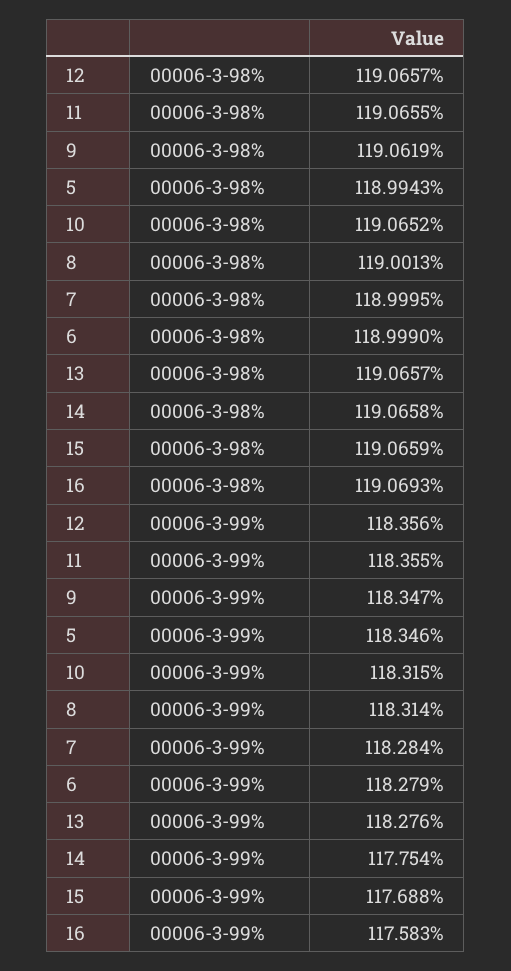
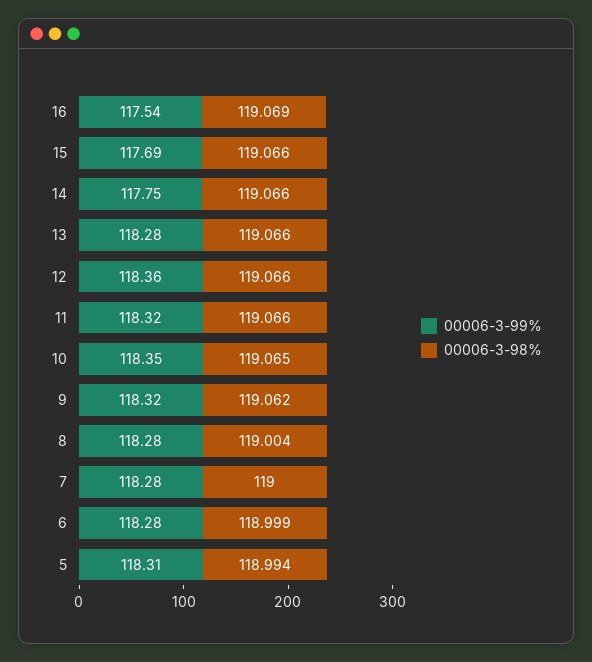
  {
    "00006-3-98%": {
      "12": 119.0657,
      "11": 119.0655,
      "9": 119.0619,
      "5": 118.9943,
      "10": 119.0652,
-     "8": 119.0013,
+     "8": 119.004,
      "7": 118.9995,
      "6": 118.999,
      "13": 119.0657,
      "14": 119.0658,
      "15": 119.0659,
      "16": 119.0693
    },
    "00006-3-99%": {
      "12": 118.356,
-     "11": 118.355,
+     "11": 118.32,
-     "9": 118.347,
+     "9": 118.32,
-     "5": 118.346,
+     "5": 118.31,
-     "10": 118.315,
+     "10": 118.35,
-     "8": 118.314,
+     "8": 118.28,
      "7": 118.284,
      "6": 118.279,
      "13": 118.276,
      "14": 117.754,
      "15": 117.688,
-     "16": 117.583
+     "16": 117.54
    }
  }

